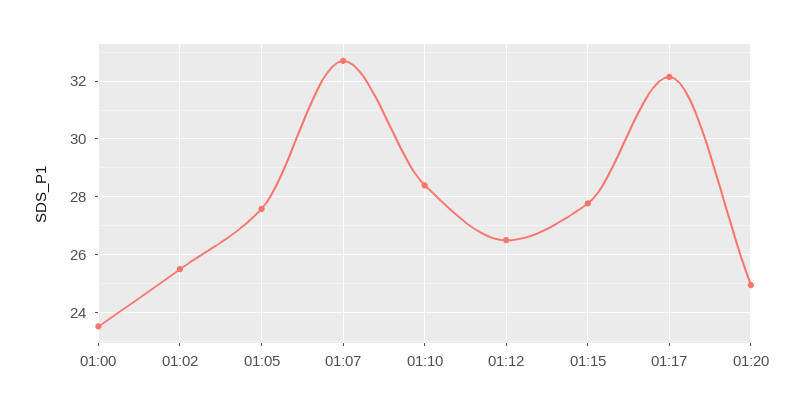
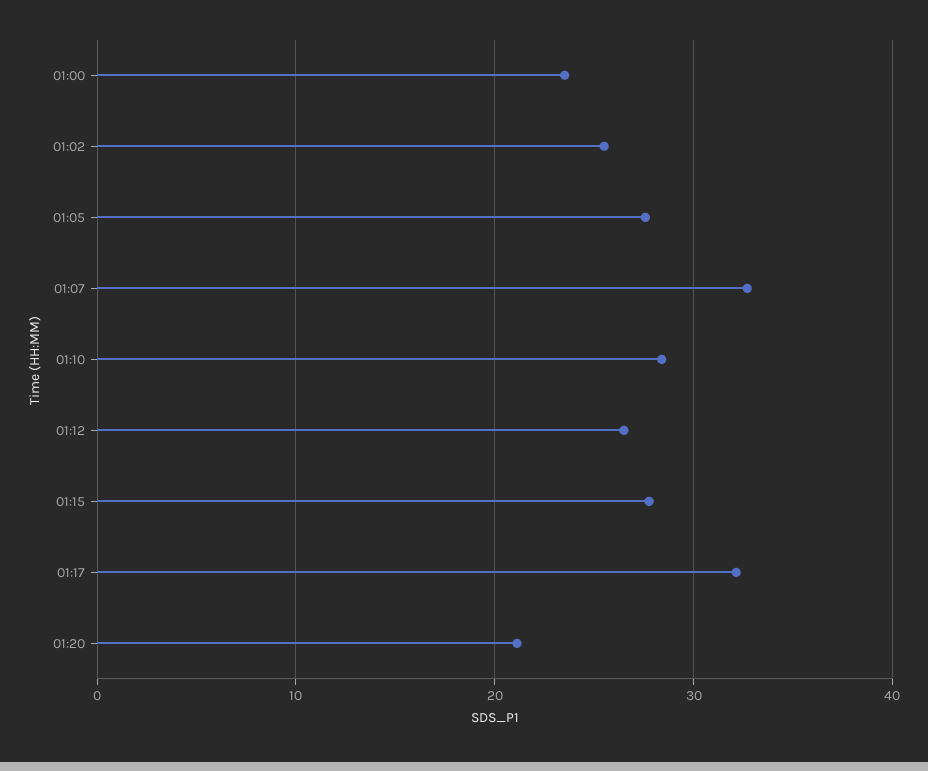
  {
    "01:00": 23.5,
    "01:02": 25.5,
    "01:05": 27.5,
    "01:07": 32.75,
    "01:10": 28.5,
    "01:12": 26.5,
    "01:15": 27.75,
    "01:17": 32.25,
-   "01:20": 25
+   "01:20": 21
  }

